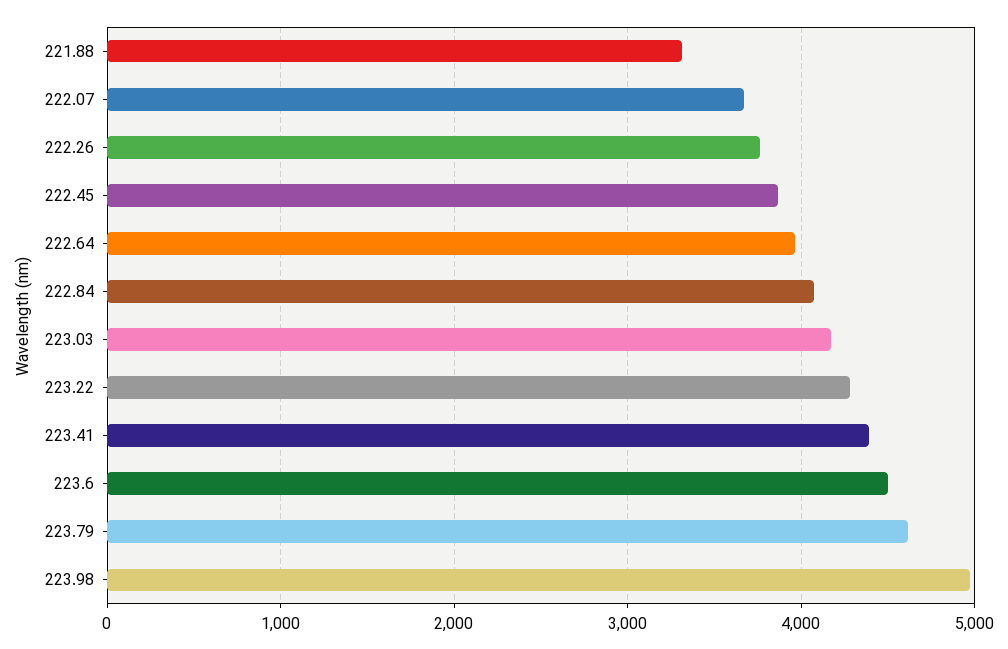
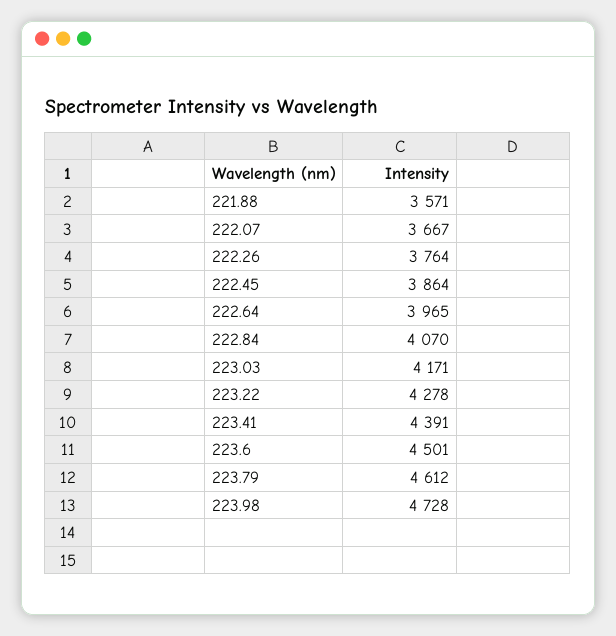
  {
-   "221.88": 3300,
+   "221.88": 3571,
    "222.07": 3667,
    "222.26": 3764,
    "222.45": 3864,
    "222.64": 3965,
    "222.84": 4070,
    "223.03": 4171,
    "223.22": 4278,
    "223.41": 4391,
    "223.6": 4501,
    "223.79": 4612,
-   "223.98": 5000
+   "223.98": 4728
  }

